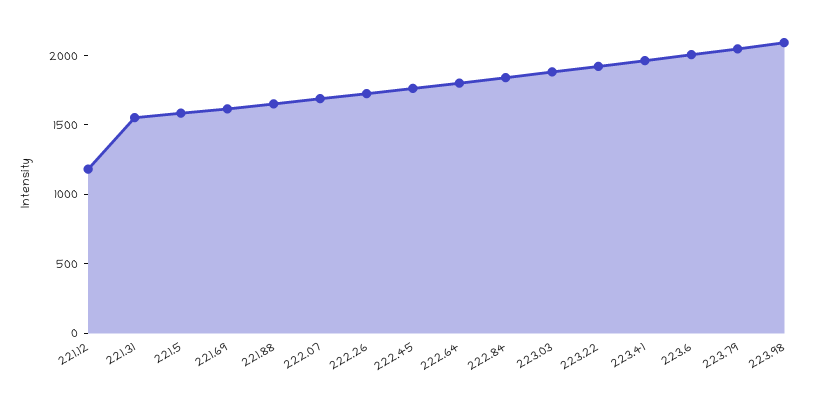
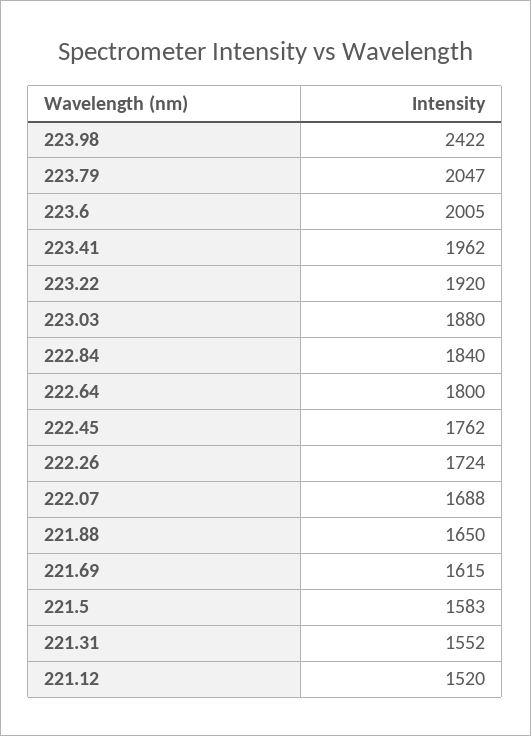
  {
-   "221.12": 1200,
+   "221.12": 1520,
    "221.31": 1552,
    "221.5": 1583,
    "221.69": 1615,
    "221.88": 1650,
    "222.07": 1688,
    "222.26": 1724,
    "222.45": 1762,
    "222.64": 1800,
    "222.84": 1840,
    "223.03": 1880,
    "223.22": 1920,
    "223.41": 1962,
    "223.6": 2005,
    "223.79": 2047,
-   "223.98": 2100
+   "223.98": 2422
  }

